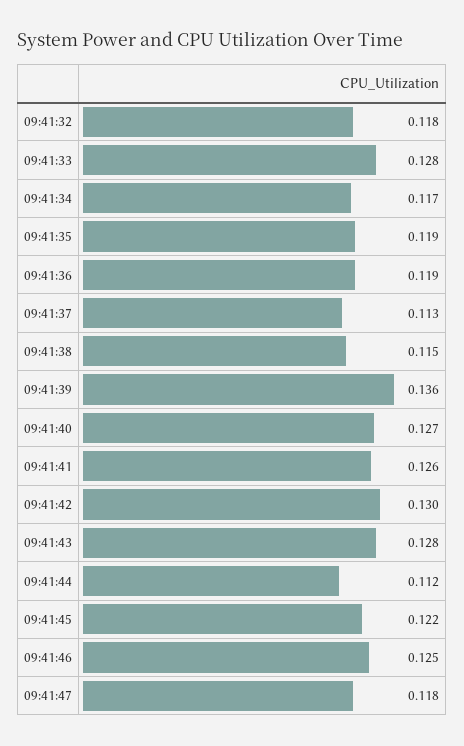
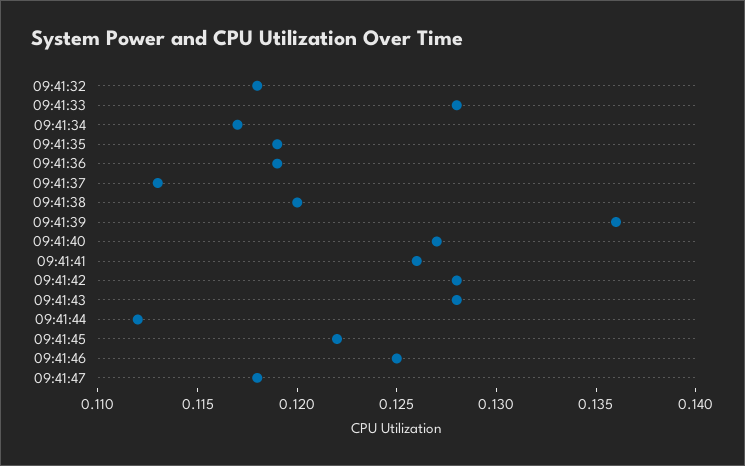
  {
    "09:41:32": 0.118,
    "09:41:33": 0.128,
    "09:41:34": 0.117,
    "09:41:35": 0.119,
    "09:41:36": 0.119,
    "09:41:37": 0.113,
-   "09:41:38": 0.115,
+   "09:41:38": 0.12,
    "09:41:39": 0.136,
    "09:41:40": 0.127,
    "09:41:41": 0.126,
-   "09:41:42": 0.13,
+   "09:41:42": 0.128,
    "09:41:43": 0.128,
    "09:41:44": 0.112,
    "09:41:45": 0.122,
    "09:41:46": 0.125,
    "09:41:47": 0.118
  }

